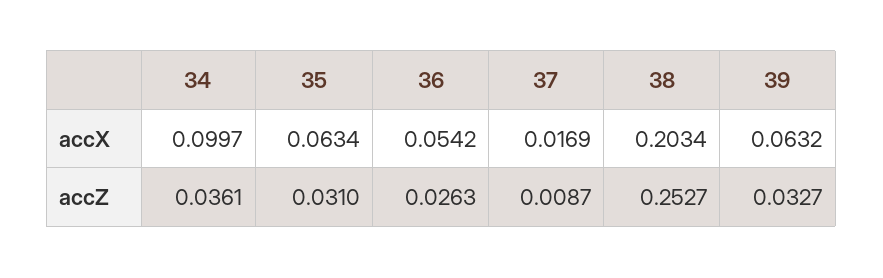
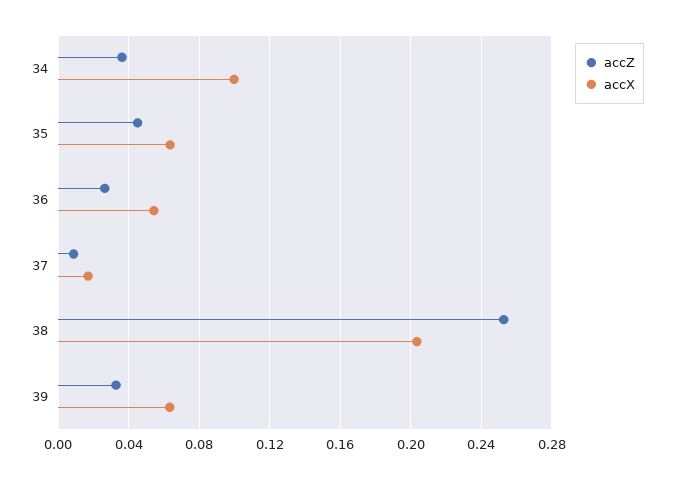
  {
    "accX": {
      "34": 0.0997,
      "35": 0.0634,
      "36": 0.0542,
      "37": 0.0169,
      "38": 0.2034,
      "39": 0.0632
    },
    "accZ": {
      "34": 0.0361,
-     "35": 0.031,
+     "35": 0.045,
      "36": 0.0263,
      "37": 0.0087,
      "38": 0.2527,
      "39": 0.0327
    }
  }

